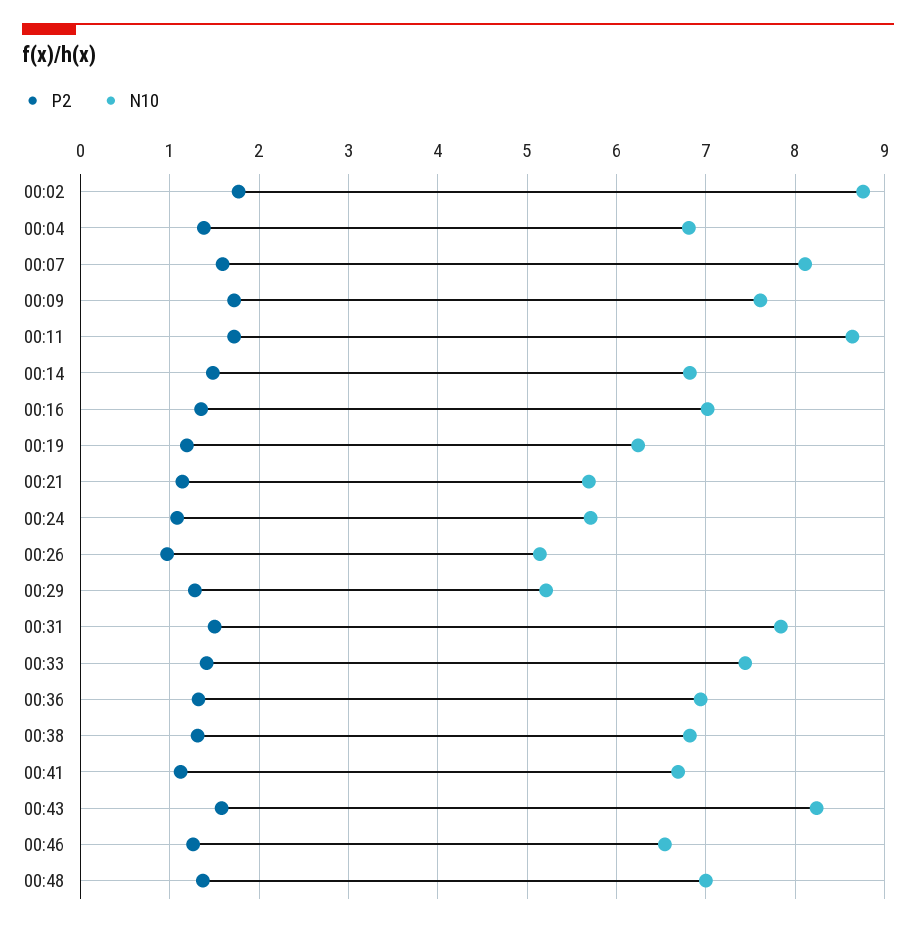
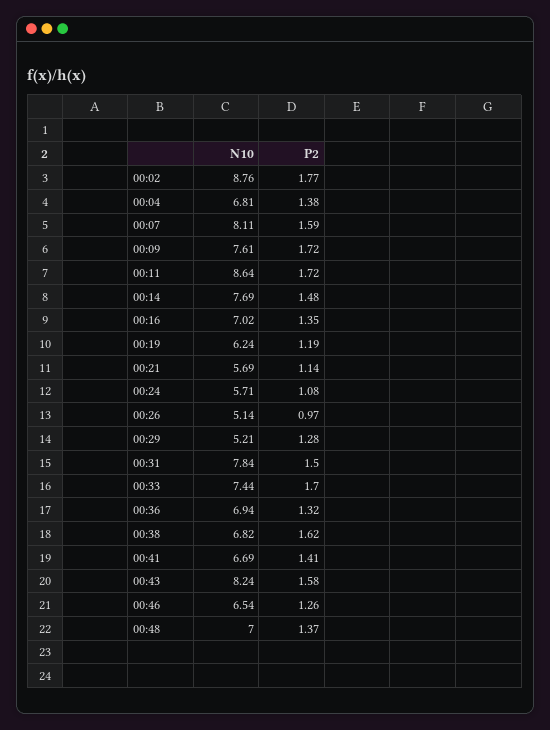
  {
    "P2": {
      "00:02": 1.77,
      "00:04": 1.38,
      "00:07": 1.59,
      "00:09": 1.72,
      "00:11": 1.72,
      "00:14": 1.48,
      "00:16": 1.35,
      "00:19": 1.19,
      "00:21": 1.14,
      "00:24": 1.08,
      "00:26": 0.97,
      "00:29": 1.28,
      "00:31": 1.5,
-     "00:33": 1.4,
+     "00:33": 1.7,
      "00:36": 1.32,
-     "00:38": 1.3,
+     "00:38": 1.62,
-     "00:41": 1.1,
+     "00:41": 1.41,
      "00:43": 1.58,
      "00:46": 1.26,
      "00:48": 1.37
    },
    "N10": {
      "00:02": 8.76,
      "00:04": 6.81,
      "00:07": 8.11,
      "00:09": 7.61,
      "00:11": 8.64,
-     "00:14": 6.8,
+     "00:14": 7.69,
      "00:16": 7.02,
      "00:19": 6.24,
      "00:21": 5.69,
      "00:24": 5.71,
      "00:26": 5.14,
      "00:29": 5.21,
      "00:31": 7.84,
      "00:33": 7.44,
      "00:36": 6.94,
      "00:38": 6.82,
      "00:41": 6.69,
      "00:43": 8.24,
      "00:46": 6.54,
      "00:48": 7
    }
  }

